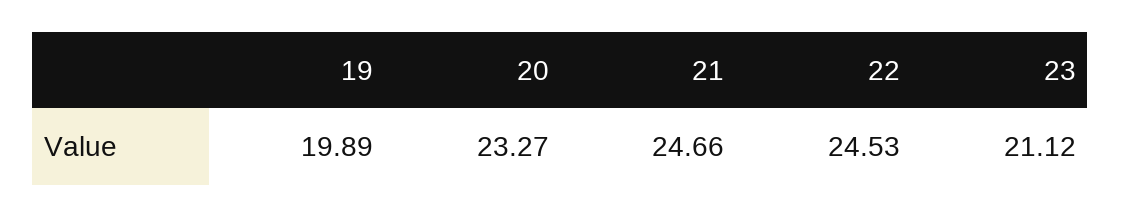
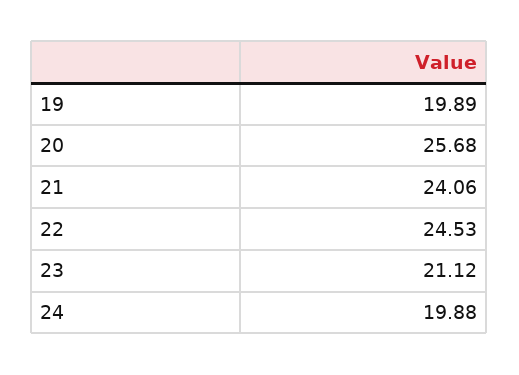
  {
    "19": 19.89,
-   "20": 23.27,
+   "20": 25.68,
-   "21": 24.66,
+   "21": 24.06,
    "22": 24.53,
-   "23": 21.12
+   "23": 21.12,
+   "24": 19.88
  }

